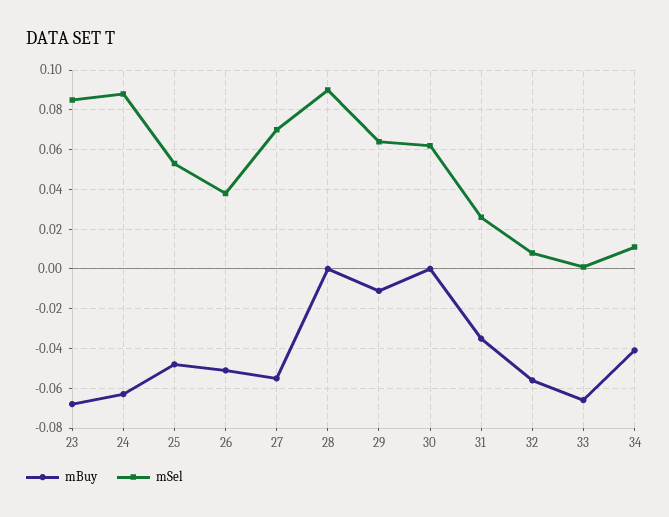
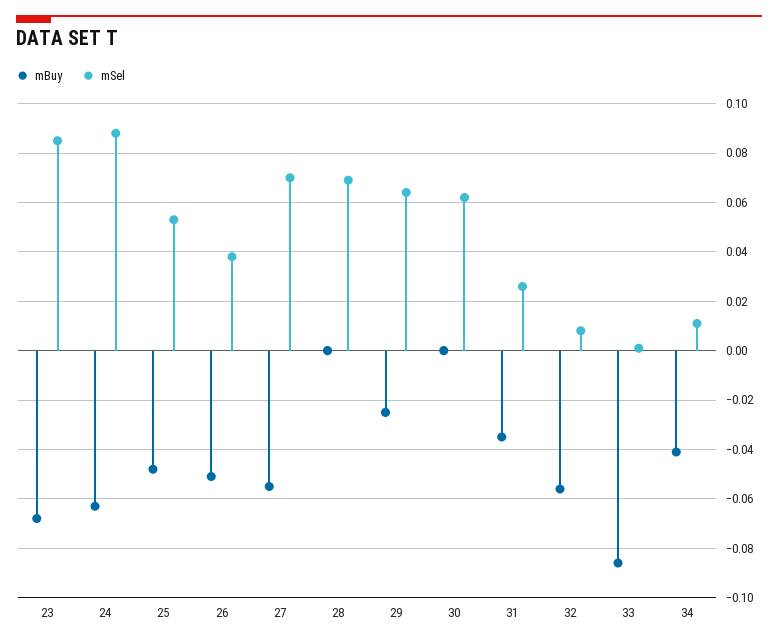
  {
    "mBuy": {
      "23": -0.07,
      "24": -0.065,
      "25": -0.05,
      "26": -0.05,
      "27": -0.055,
      "28": 0,
-     "29": -0.01,
+     "29": -0.025,
      "30": 0,
      "31": -0.035,
      "32": -0.055,
-     "33": -0.065,
+     "33": -0.085,
      "34": -0.04
    },
    "mSel": {
      "23": 0.085,
      "24": 0.09,
      "25": 0.055,
      "26": 0.04,
      "27": 0.07,
-     "28": 0.09,
+     "28": 0.07,
      "29": 0.065,
      "30": 0.06,
      "31": 0.025,
      "32": 0.01,
      "33": 0,
      "34": 0.01
    }
  }

